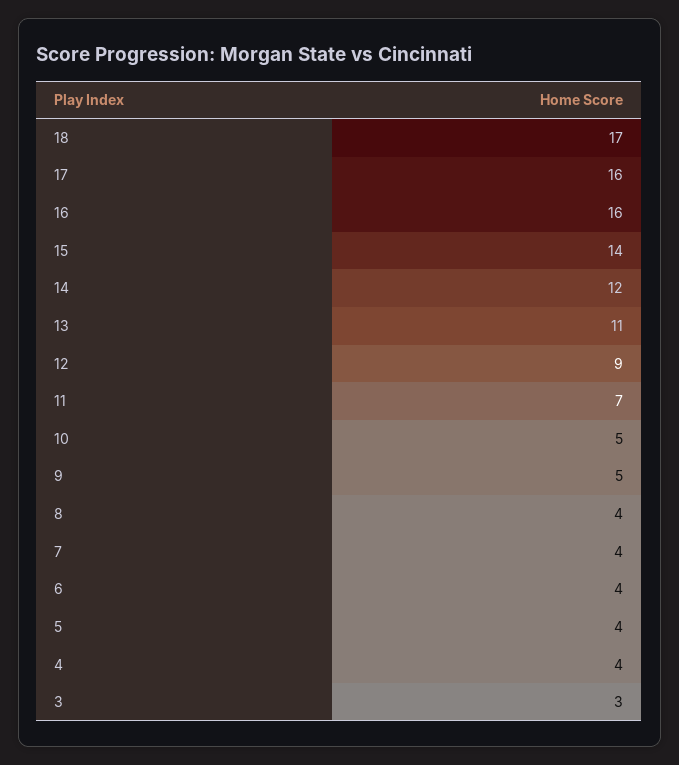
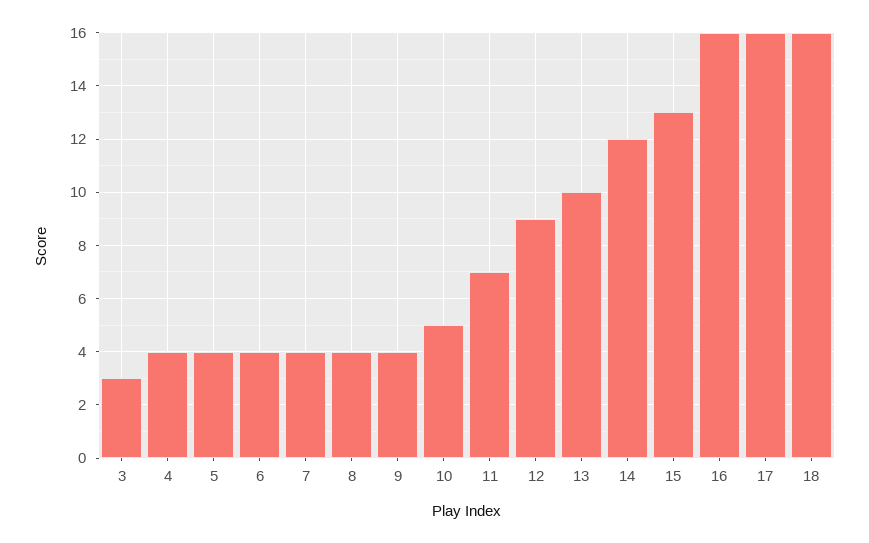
  {
-   "18": 17,
+   "18": 16,
    "17": 16,
    "16": 16,
-   "15": 14,
+   "15": 13,
    "14": 12,
-   "13": 11,
+   "13": 10,
    "12": 9,
    "11": 7,
    "10": 5,
-   "9": 5,
+   "9": 4,
    "8": 4,
    "7": 4,
    "6": 4,
    "5": 4,
    "4": 4,
    "3": 3
  }

